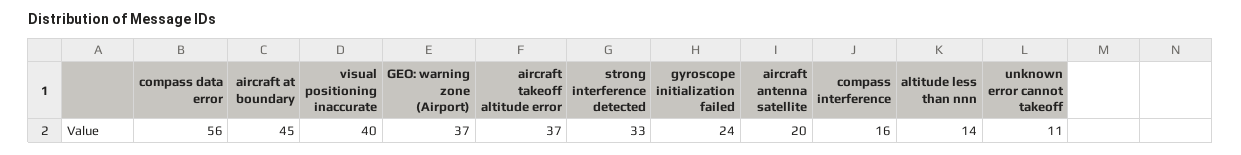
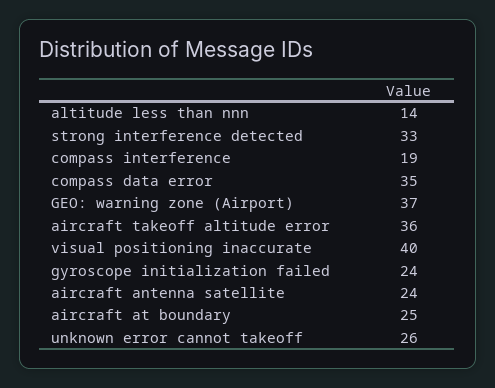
  {
-   "compass data error": 56,
+   "compass data error": 35,
-   "aircraft at boundary": 45,
+   "aircraft at boundary": 25,
    "visual positioning inaccurate": 40,
    "GEO: warning zone (Airport)": 37,
-   "aircraft takeoff altitude error": 37,
+   "aircraft takeoff altitude error": 36,
    "strong interference detected": 33,
    "gyroscope initialization failed": 24,
-   "aircraft antenna satellite": 20,
+   "aircraft antenna satellite": 24,
-   "compass interference": 16,
+   "compass interference": 19,
    "altitude less than nnn": 14,
-   "unknown error cannot takeoff": 11
+   "unknown error cannot takeoff": 26
  }

